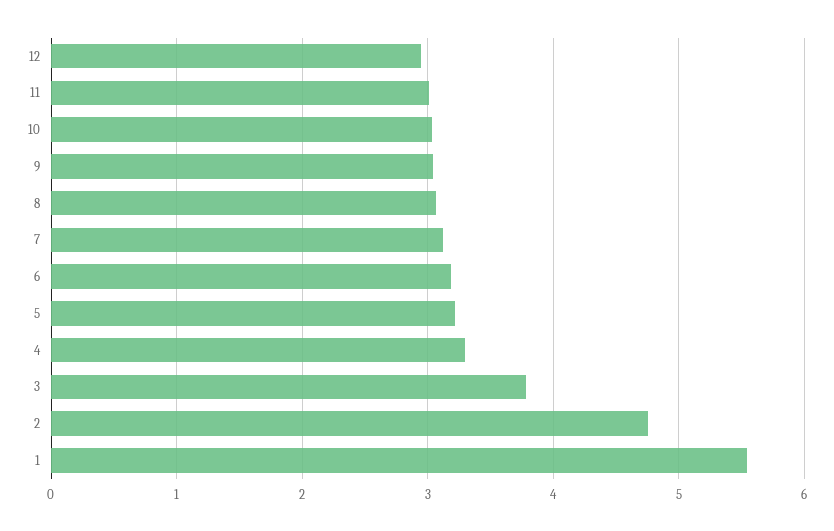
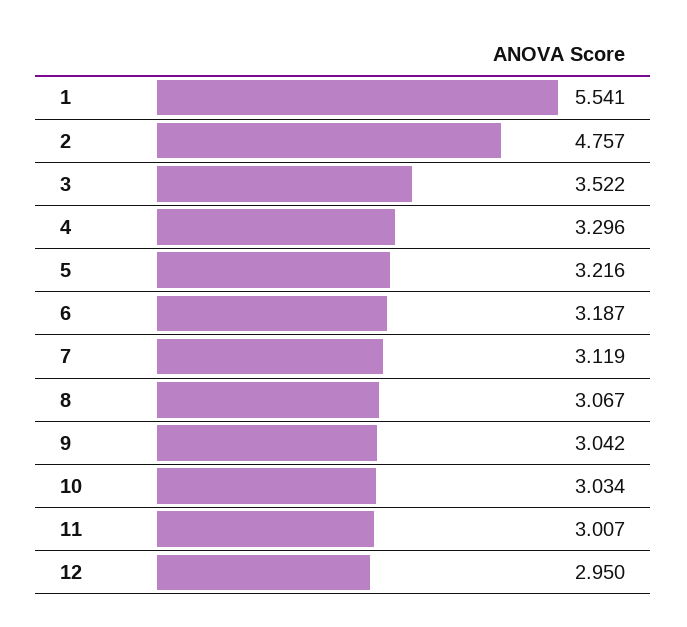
  {
    "12": 2.95,
    "11": 3.007,
    "10": 3.034,
    "9": 3.042,
    "8": 3.067,
    "7": 3.119,
    "6": 3.187,
    "5": 3.216,
    "4": 3.296,
-   "3": 3.8,
+   "3": 3.522,
    "2": 4.757,
    "1": 5.541
  }

